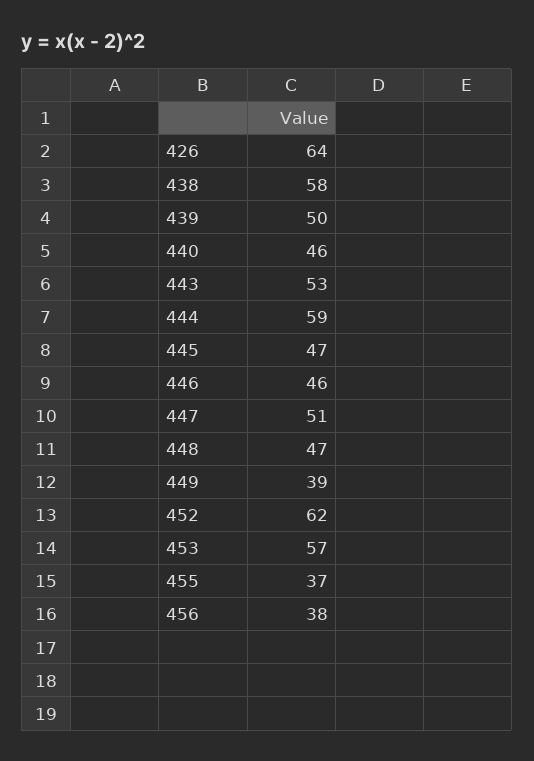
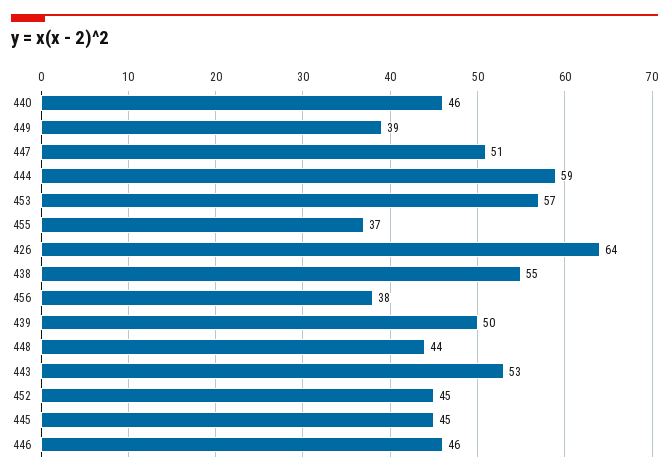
  {
    "426": 64,
-   "438": 58,
+   "438": 55,
    "439": 50,
    "440": 46,
    "443": 53,
    "444": 59,
-   "445": 47,
+   "445": 45,
    "446": 46,
    "447": 51,
-   "448": 47,
+   "448": 44,
    "449": 39,
-   "452": 62,
+   "452": 45,
    "453": 57,
    "455": 37,
    "456": 38
  }

